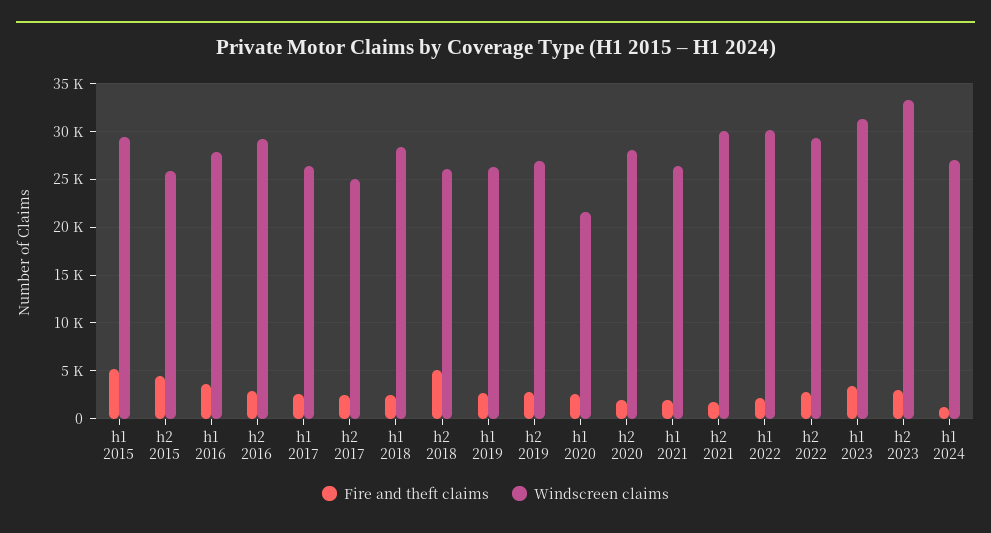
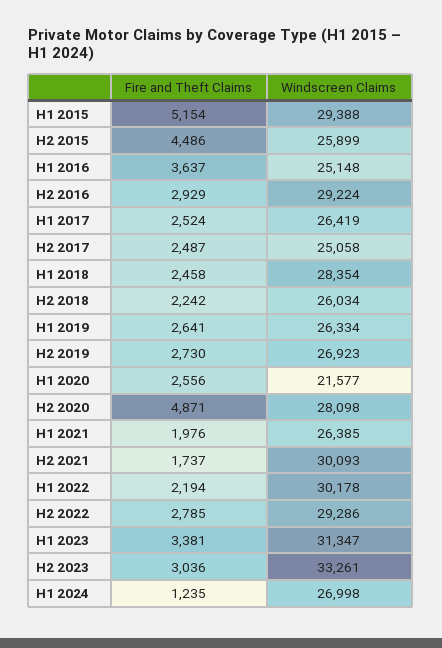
  {
    "Fire and theft claims": {
      "h1 2015": 5154,
      "h2 2015": 4486,
      "h1 2016": 3637,
      "h2 2016": 2929,
      "h1 2017": 2524,
      "h2 2017": 2487,
      "h1 2018": 2458,
-     "h2 2018": 5000,
+     "h2 2018": 2242,
      "h1 2019": 2641,
      "h2 2019": 2730,
      "h1 2020": 2556,
-     "h2 2020": 2000,
+     "h2 2020": 4871,
      "h1 2021": 1976,
      "h2 2021": 1737,
      "h1 2022": 2194,
      "h2 2022": 2785,
      "h1 2023": 3381,
      "h2 2023": 3036,
      "h1 2024": 1235
    },
    "Windscreen claims": {
      "h1 2015": 29388,
      "h2 2015": 25899,
-     "h1 2016": 28000,
+     "h1 2016": 25148,
      "h2 2016": 29224,
      "h1 2017": 26419,
      "h2 2017": 25058,
      "h1 2018": 28354,
      "h2 2018": 26034,
      "h1 2019": 26334,
      "h2 2019": 26923,
      "h1 2020": 21577,
      "h2 2020": 28098,
      "h1 2021": 26385,
      "h2 2021": 30093,
      "h1 2022": 30178,
      "h2 2022": 29286,
      "h1 2023": 31347,
      "h2 2023": 33261,
      "h1 2024": 26998
    }
  }

